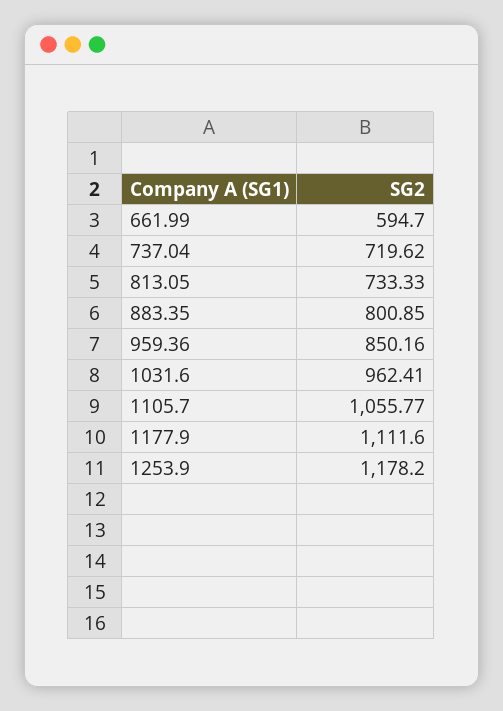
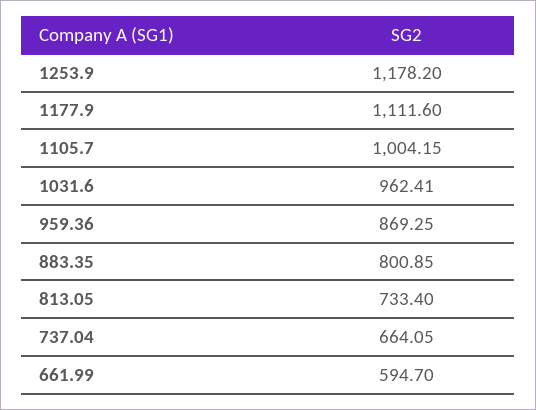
  {
    "661.99": 594.7,
-   "737.04": 719.62,
+   "737.04": 664.05,
-   "813.05": 733.33,
+   "813.05": 733.4,
    "883.35": 800.85,
-   "959.36": 850.16,
+   "959.36": 869.25,
    "1031.6": 962.41,
-   "1105.7": 1055.77,
+   "1105.7": 1004.15,
    "1177.9": 1111.6,
    "1253.9": 1178.2
  }

